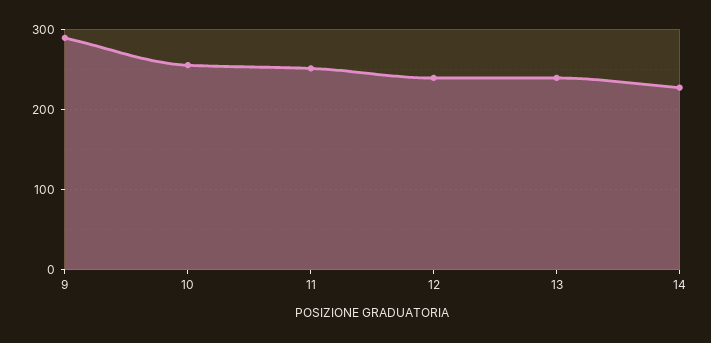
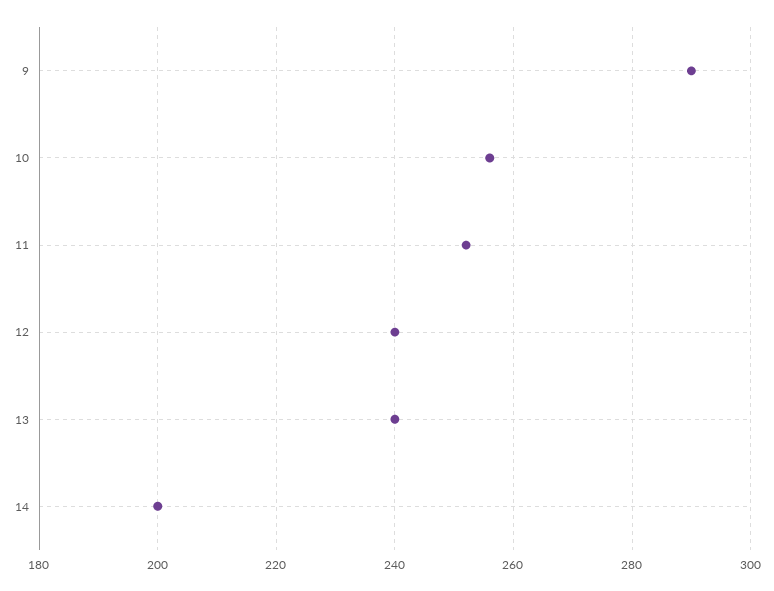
  {
    "9": 290,
    "10": 255,
    "11": 250,
    "12": 240,
    "13": 240,
-   "14": 230
+   "14": 200
  }

